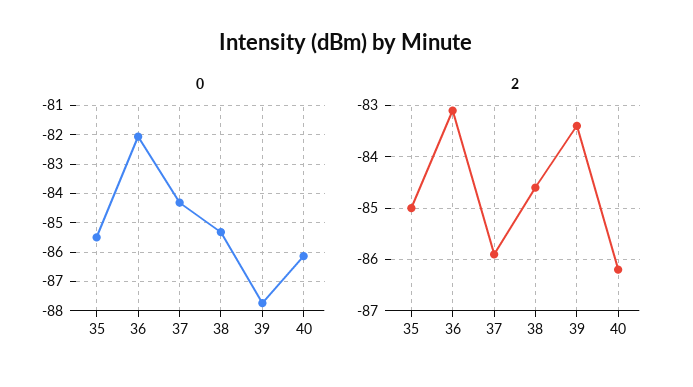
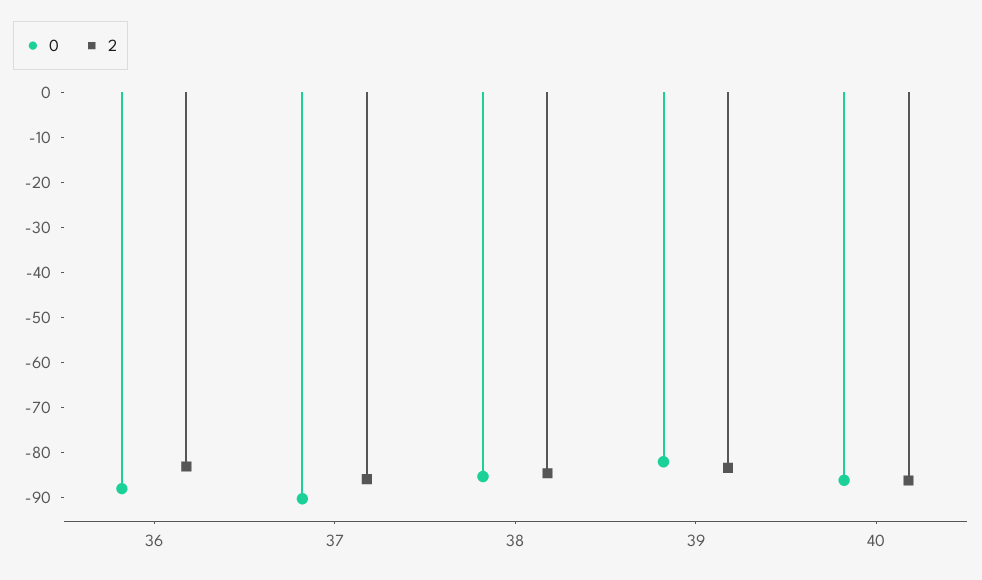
  {
    "0": {
-     "35": -85.5,
-     "36": -82,
+     "36": -88,
-     "37": -84.25,
+     "37": -90,
      "38": -85.25,
-     "39": -87.75,
+     "39": -82,
      "40": -86.25
    },
    "2": {
-     "35": -85,
      "36": -83,
      "37": -86,
      "38": -84.5,
      "39": -83.5,
      "40": -86
    }
  }

